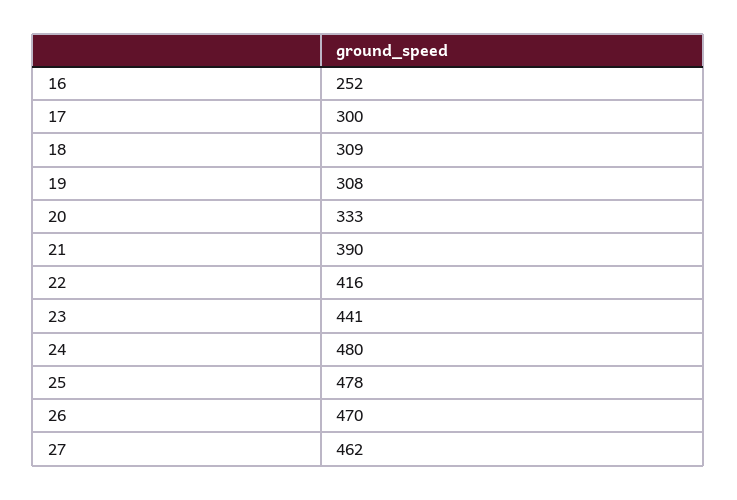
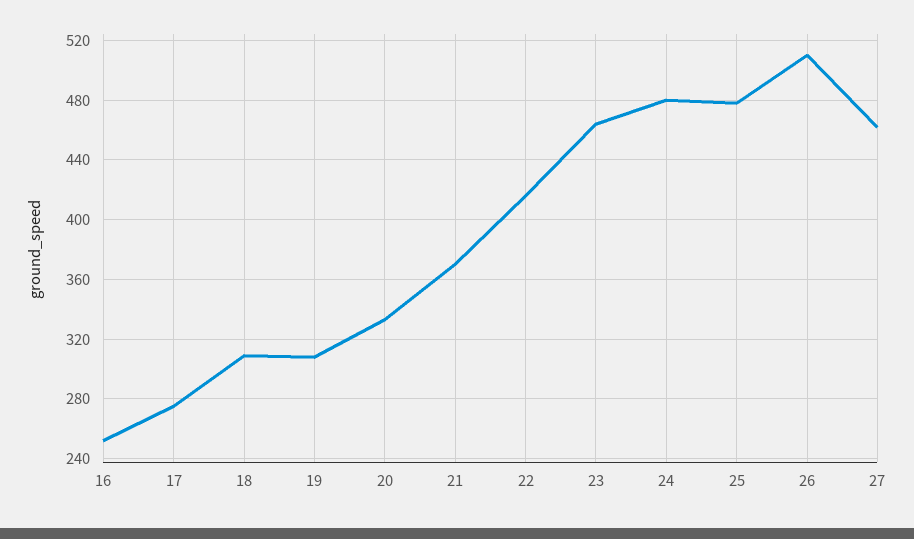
  {
    "16": 252,
-   "17": 300,
+   "17": 275,
    "18": 309,
    "19": 308,
    "20": 333,
-   "21": 390,
+   "21": 370,
    "22": 416,
-   "23": 441,
+   "23": 465,
    "24": 480,
    "25": 478,
-   "26": 470,
+   "26": 510,
    "27": 462
  }

